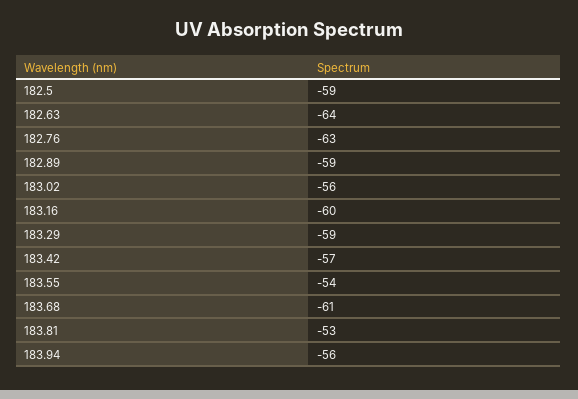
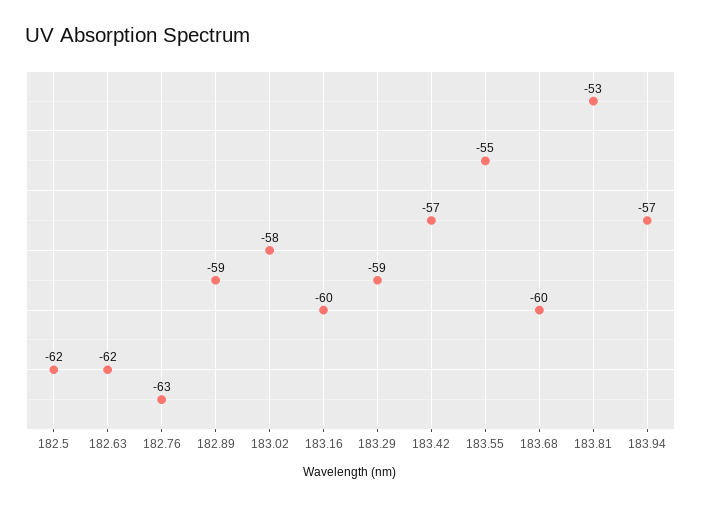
  {
-   "182.5": -59,
+   "182.5": -62,
-   "182.63": -64,
+   "182.63": -62,
    "182.76": -63,
    "182.89": -59,
-   "183.02": -56,
+   "183.02": -58,
    "183.16": -60,
    "183.29": -59,
    "183.42": -57,
-   "183.55": -54,
+   "183.55": -55,
-   "183.68": -61,
+   "183.68": -60,
    "183.81": -53,
-   "183.94": -56
+   "183.94": -57
  }

